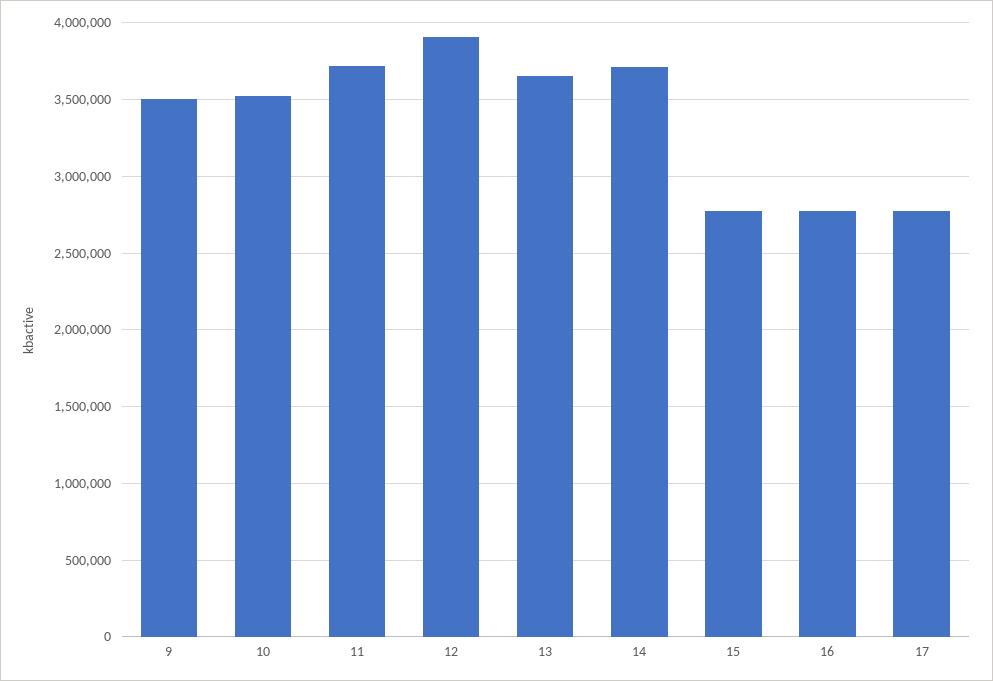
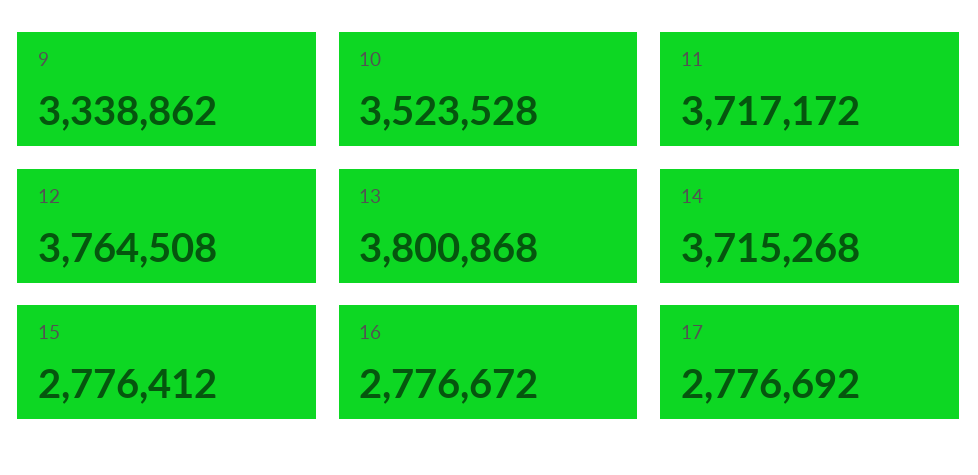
  {
-   "9": 3500000,
+   "9": 3338862,
    "10": 3523528,
    "11": 3717172,
-   "12": 3900000,
+   "12": 3764508,
-   "13": 3650000,
+   "13": 3800868,
    "14": 3715268,
    "15": 2776412,
    "16": 2776672,
    "17": 2776692
  }

